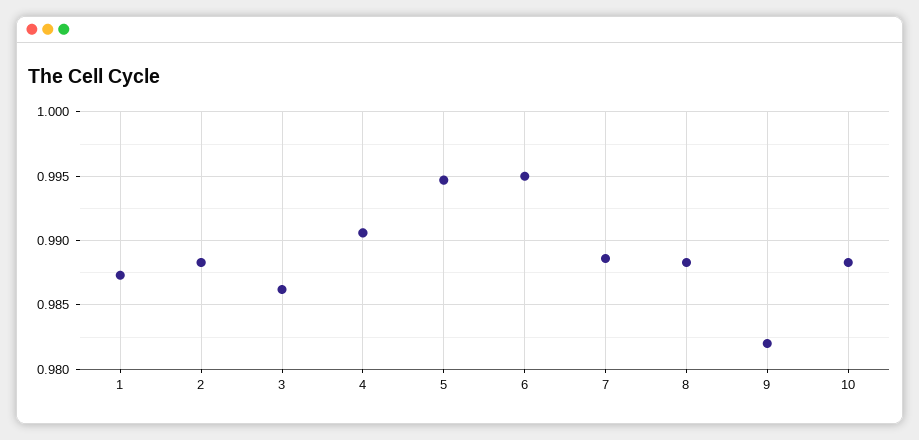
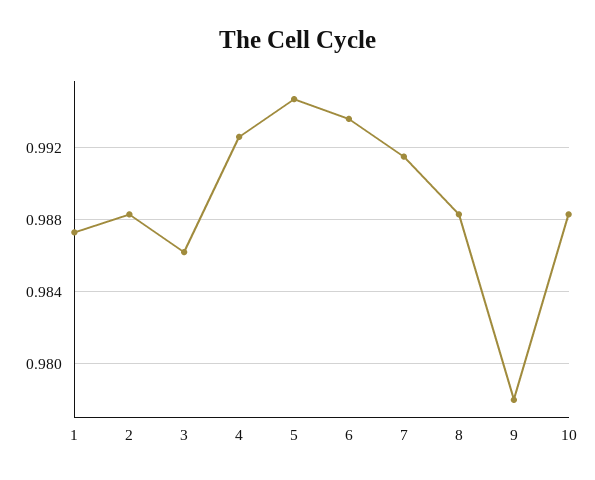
  {
    "1": 0.9875,
    "2": 0.9885,
    "3": 0.986,
-   "4": 0.9905,
+   "4": 0.9925,
    "5": 0.9945,
-   "6": 0.995,
+   "6": 0.9935,
-   "7": 0.9885,
+   "7": 0.9915,
    "8": 0.9885,
-   "9": 0.982,
+   "9": 0.978,
    "10": 0.9885
  }

